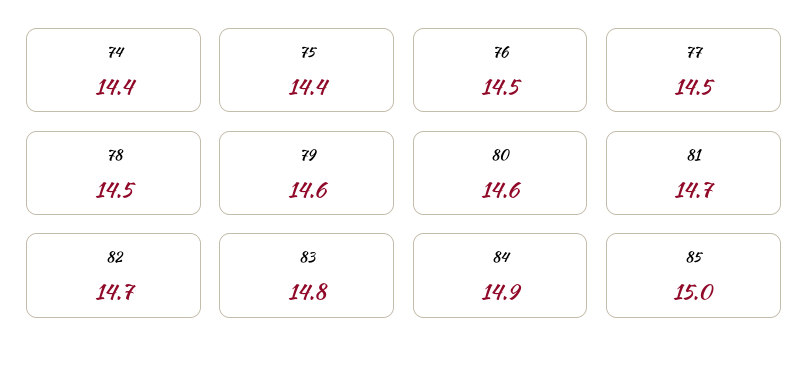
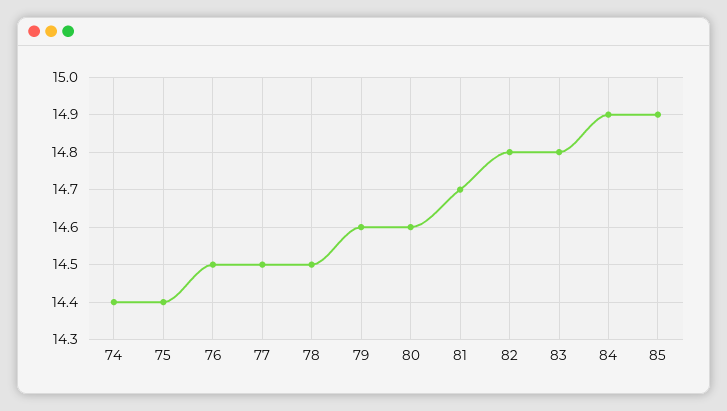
  {
    "74": 14.4,
    "75": 14.4,
    "76": 14.5,
    "77": 14.5,
    "78": 14.5,
    "79": 14.6,
    "80": 14.6,
    "81": 14.7,
-   "82": 14.7,
+   "82": 14.8,
    "83": 14.8,
    "84": 14.9,
-   "85": 15
+   "85": 14.9
  }

